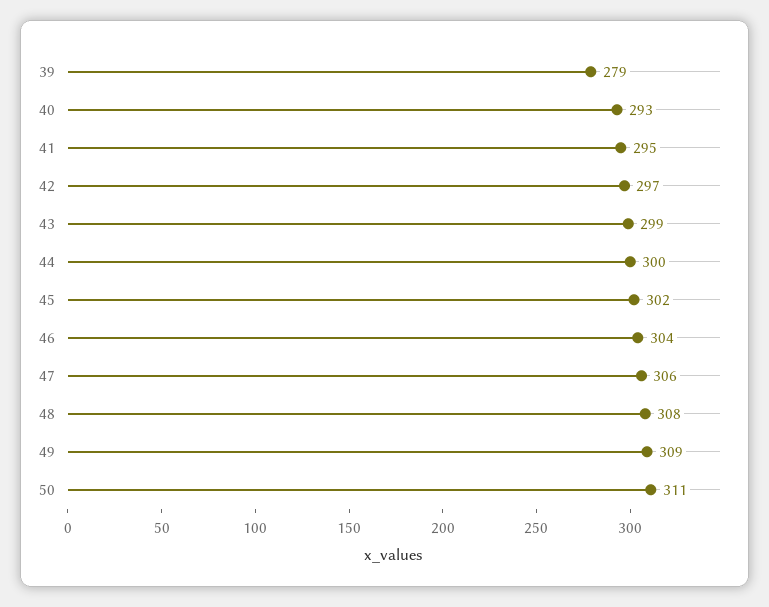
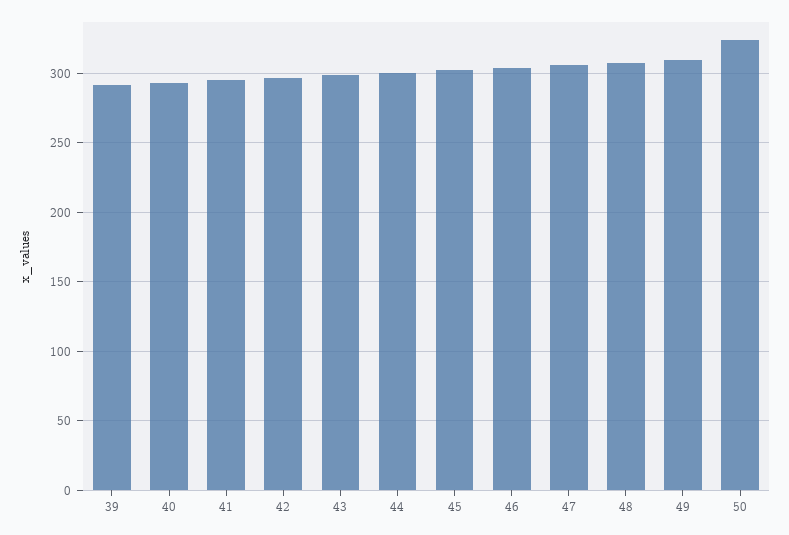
  {
-   "39": 279,
+   "39": 290,
    "40": 293,
    "41": 295,
    "42": 297,
    "43": 299,
    "44": 300,
    "45": 302,
    "46": 304,
    "47": 306,
    "48": 308,
    "49": 309,
-   "50": 311
+   "50": 325
  }

